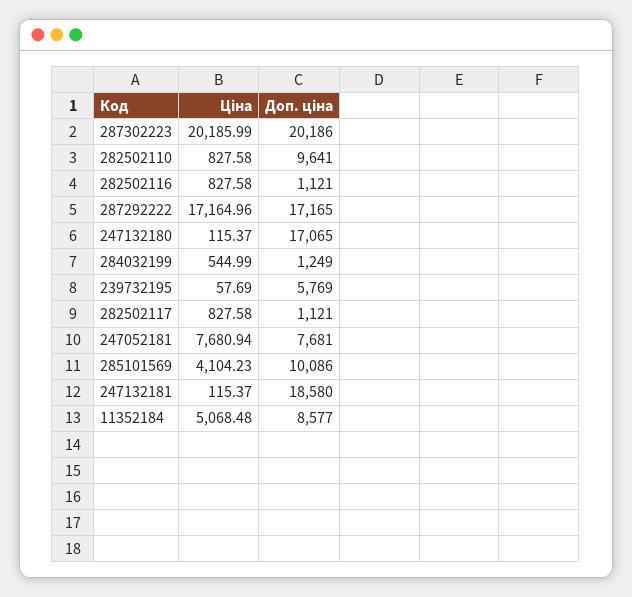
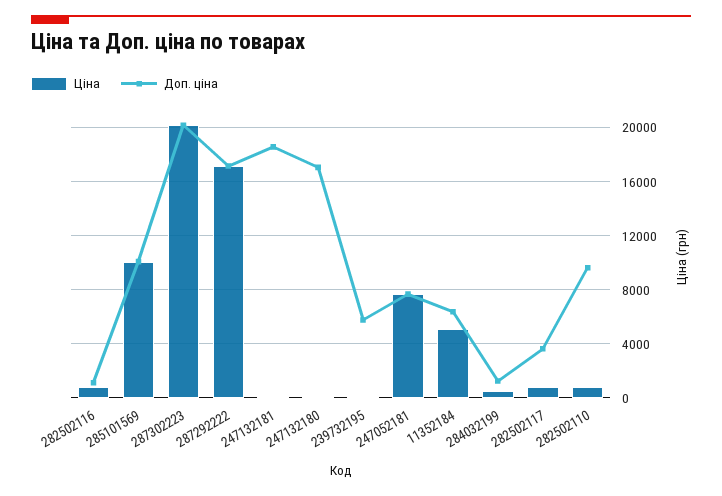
  {
    "Ціна": {
      "287302223": 20185.99,
      "282502110": 827.58,
      "282502116": 827.58,
      "287292222": 17164.96,
      "247132180": 115.37,
      "284032199": 544.99,
      "239732195": 57.69,
      "282502117": 827.58,
      "247052181": 7680.94,
-     "285101569": 4104.23,
+     "285101569": 10000,
      "247132181": 115.37,
      "11352184": 5068.48
    },
    "Доп. ціна": {
      "287302223": 20186,
      "282502110": 9641,
      "282502116": 1121,
      "287292222": 17165,
      "247132180": 17065,
      "284032199": 1249,
      "239732195": 5769,
-     "282502117": 1121,
+     "282502117": 3500,
      "247052181": 7681,
      "285101569": 10086,
      "247132181": 18580,
-     "11352184": 8577
+     "11352184": 6500
    }
  }

